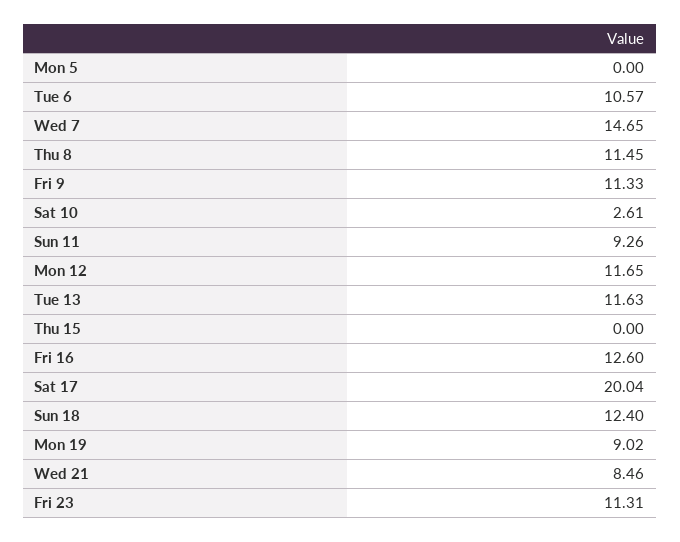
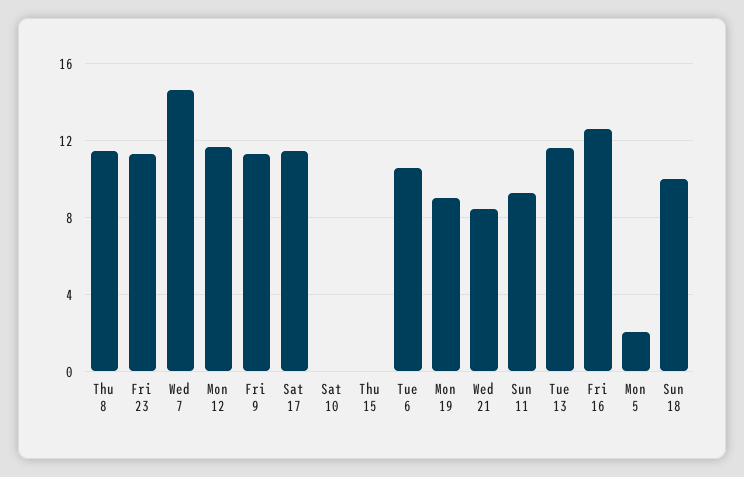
  {
-   "Mon 5": 0,
+   "Mon 5": 2,
    "Tue 6": 10.57,
    "Wed 7": 14.65,
    "Thu 8": 11.45,
    "Fri 9": 11.33,
-   "Sat 10": 2.61,
+   "Sat 10": 0,
    "Sun 11": 9.26,
    "Mon 12": 11.65,
    "Tue 13": 11.63,
    "Thu 15": 0,
    "Fri 16": 12.6,
-   "Sat 17": 20.04,
+   "Sat 17": 11.5,
-   "Sun 18": 12.4,
+   "Sun 18": 10,
    "Mon 19": 9.02,
    "Wed 21": 8.46,
    "Fri 23": 11.31
  }

